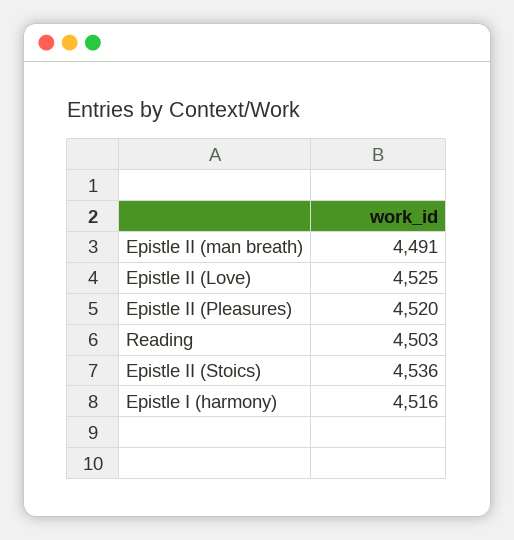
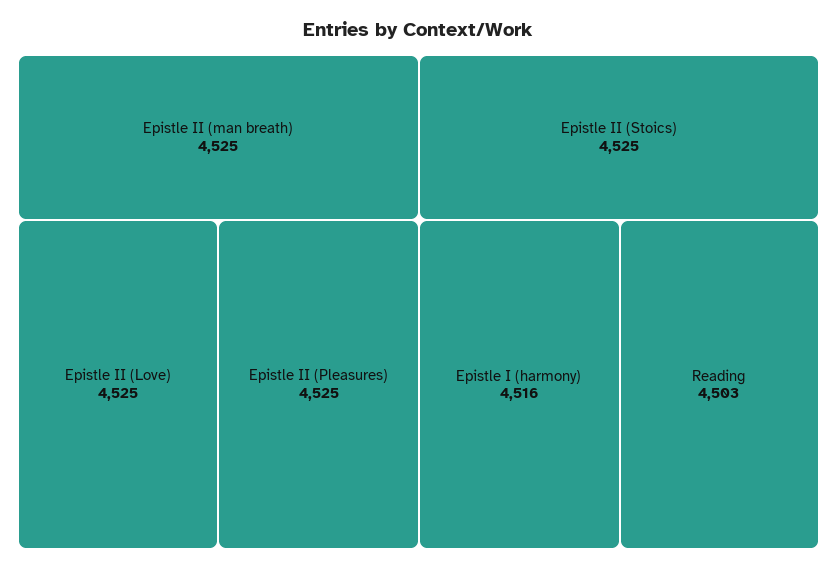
  {
-   "Epistle II (man breath)": 4491,
+   "Epistle II (man breath)": 4525,
    "Epistle II (Love)": 4525,
-   "Epistle II (Pleasures)": 4520,
+   "Epistle II (Pleasures)": 4525,
    "Reading": 4503,
-   "Epistle II (Stoics)": 4536,
+   "Epistle II (Stoics)": 4525,
    "Epistle I (harmony)": 4516
  }

